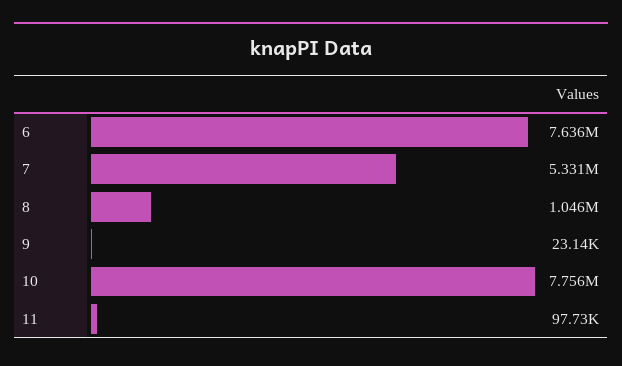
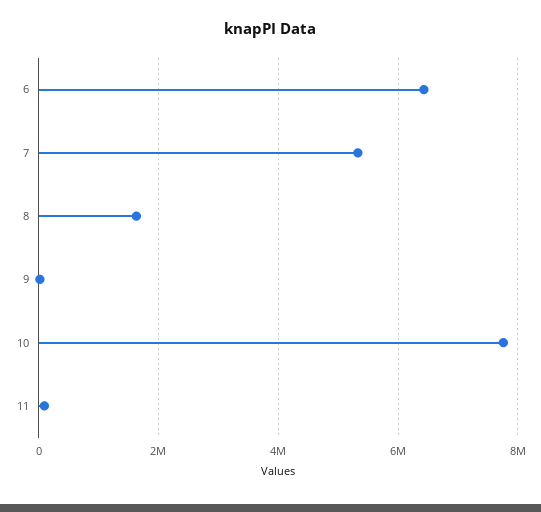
  {
-   "6": 7636000,
+   "6": 6400000,
    "7": 5331000,
-   "8": 1046000,
+   "8": 1600000,
    "9": 23140,
    "10": 7756000,
    "11": 97730
  }

